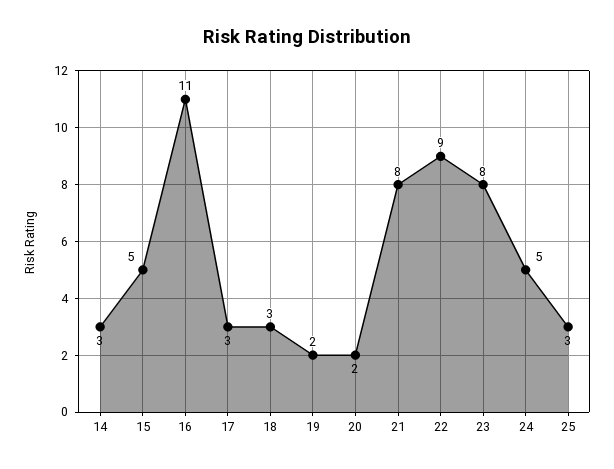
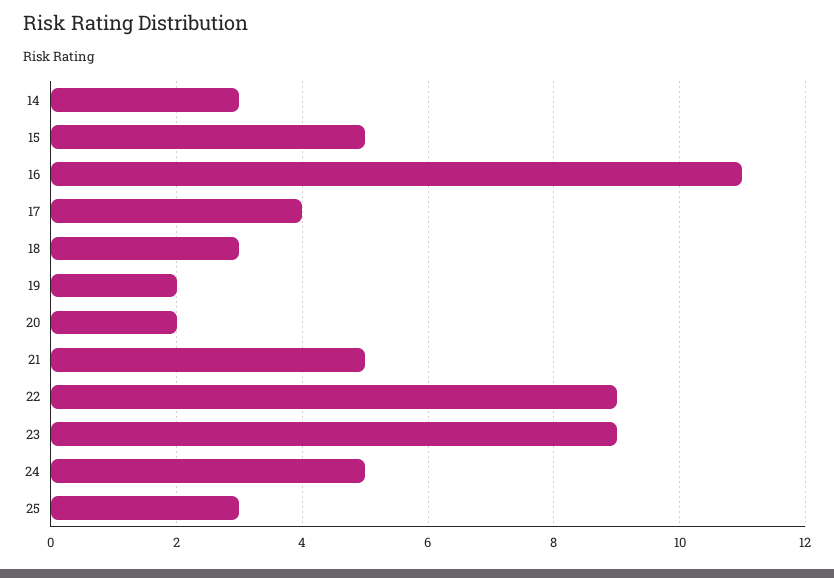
  {
    "14": 3,
    "15": 5,
    "16": 11,
-   "17": 3,
+   "17": 4,
    "18": 3,
    "19": 2,
    "20": 2,
-   "21": 8,
+   "21": 5,
    "22": 9,
-   "23": 8,
+   "23": 9,
    "24": 5,
    "25": 3
  }

